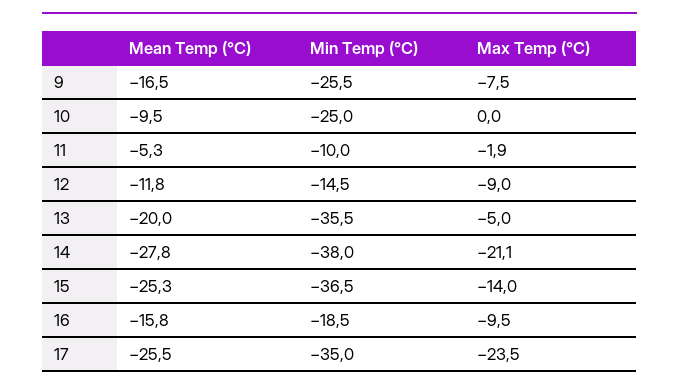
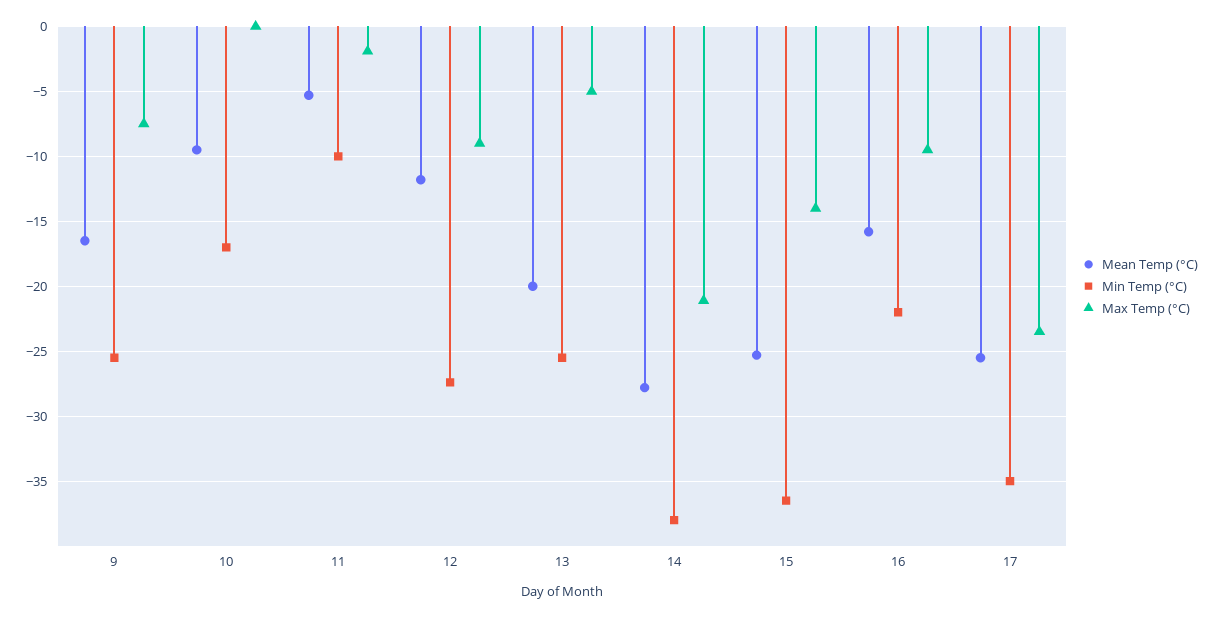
  {
    "Mean Temp (°C)": {
      "9": -16.5,
      "10": -9.5,
      "11": -5.3,
      "12": -11.8,
      "13": -20,
      "14": -27.8,
      "15": -25.3,
      "16": -15.8,
      "17": -25.5
    },
    "Min Temp (°C)": {
      "9": -25.5,
-     "10": -25,
+     "10": -17,
      "11": -10,
-     "12": -14.5,
+     "12": -27.5,
-     "13": -35.5,
+     "13": -25.5,
      "14": -38,
      "15": -36.5,
-     "16": -18.5,
+     "16": -22,
      "17": -35
    },
    "Max Temp (°C)": {
      "9": -7.5,
      "10": 0,
      "11": -1.9,
      "12": -9,
      "13": -5,
      "14": -21.1,
      "15": -14,
      "16": -9.5,
      "17": -23.5
    }
  }

